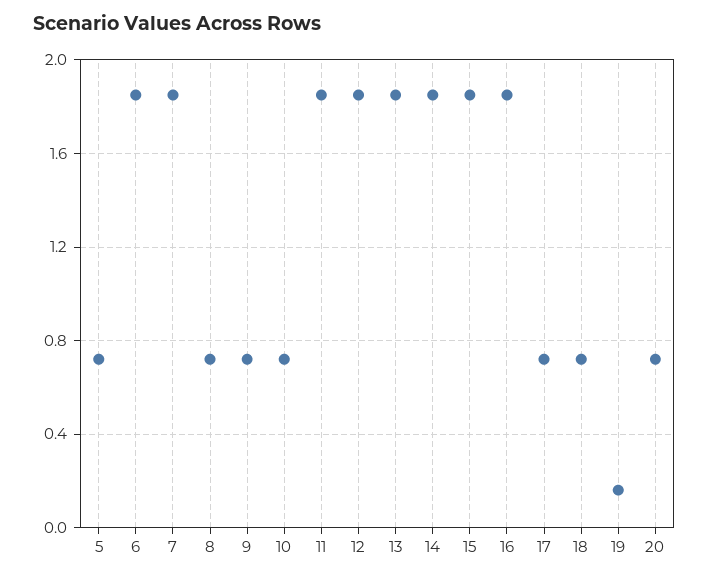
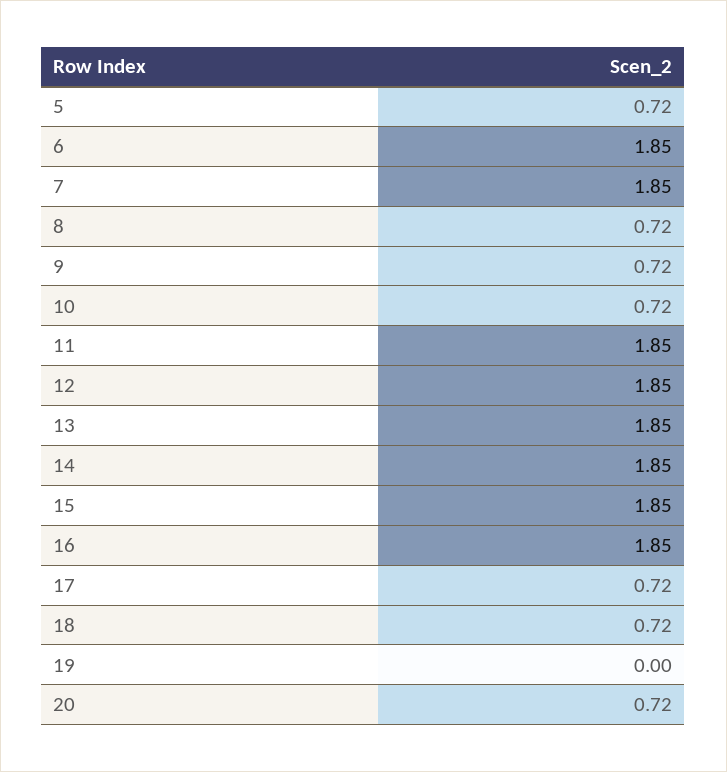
  {
    "5": 0.72,
    "6": 1.85,
    "7": 1.85,
    "8": 0.72,
    "9": 0.72,
    "10": 0.72,
    "11": 1.85,
    "12": 1.85,
    "13": 1.85,
    "14": 1.85,
    "15": 1.85,
    "16": 1.85,
    "17": 0.72,
    "18": 0.72,
-   "19": 0.15,
+   "19": 0,
    "20": 0.72
  }

